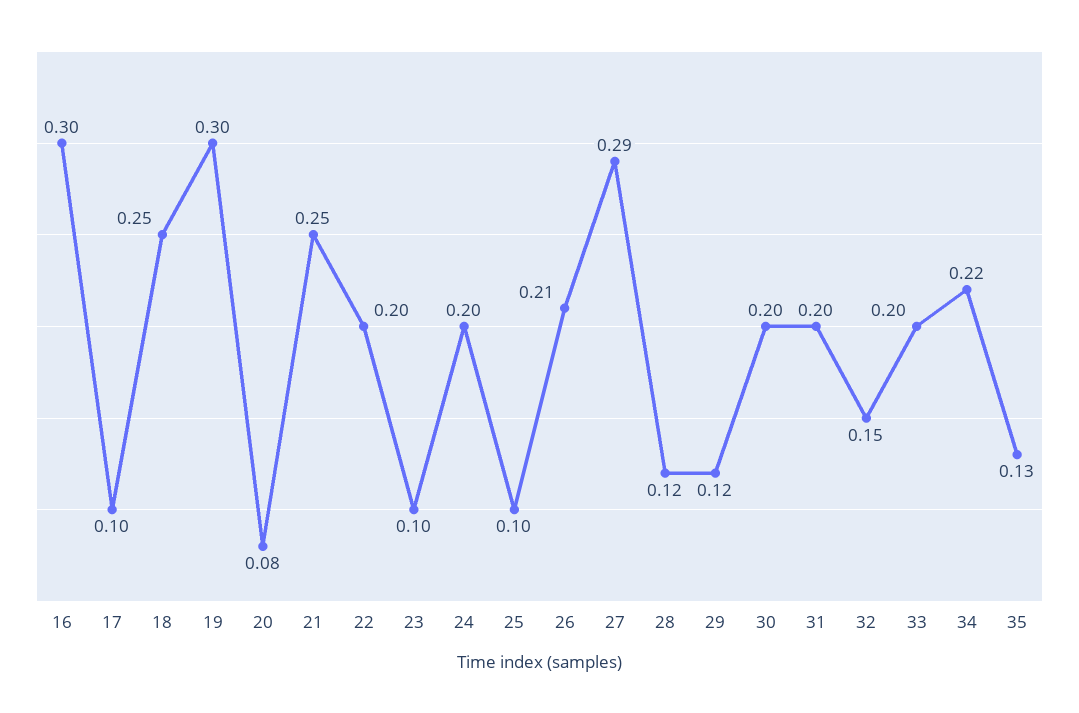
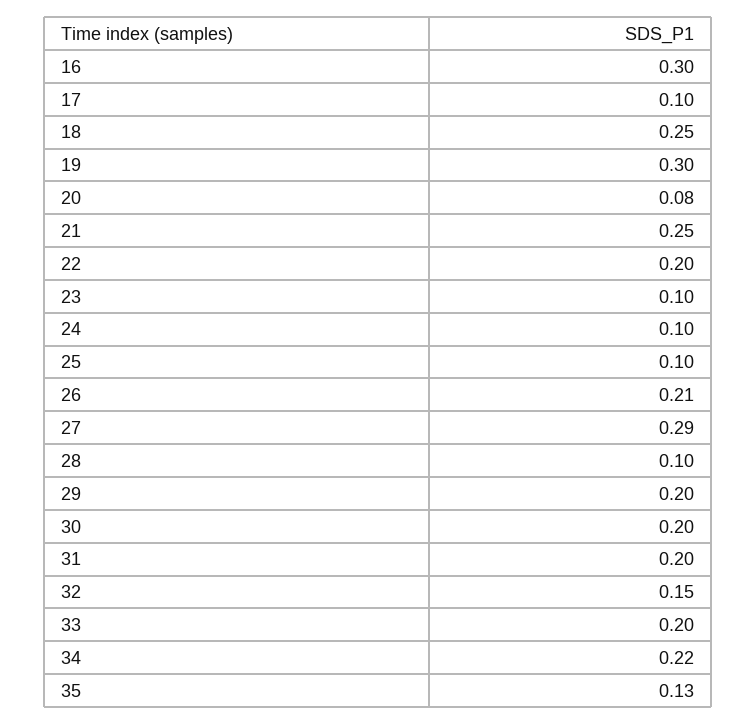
  {
    "16": 0.3,
    "17": 0.1,
    "18": 0.25,
    "19": 0.3,
    "20": 0.08,
    "21": 0.25,
    "22": 0.2,
    "23": 0.1,
-   "24": 0.2,
+   "24": 0.1,
    "25": 0.1,
    "26": 0.21,
    "27": 0.29,
-   "28": 0.12,
+   "28": 0.1,
-   "29": 0.12,
+   "29": 0.2,
    "30": 0.2,
    "31": 0.2,
    "32": 0.15,
    "33": 0.2,
    "34": 0.22,
    "35": 0.13
  }

